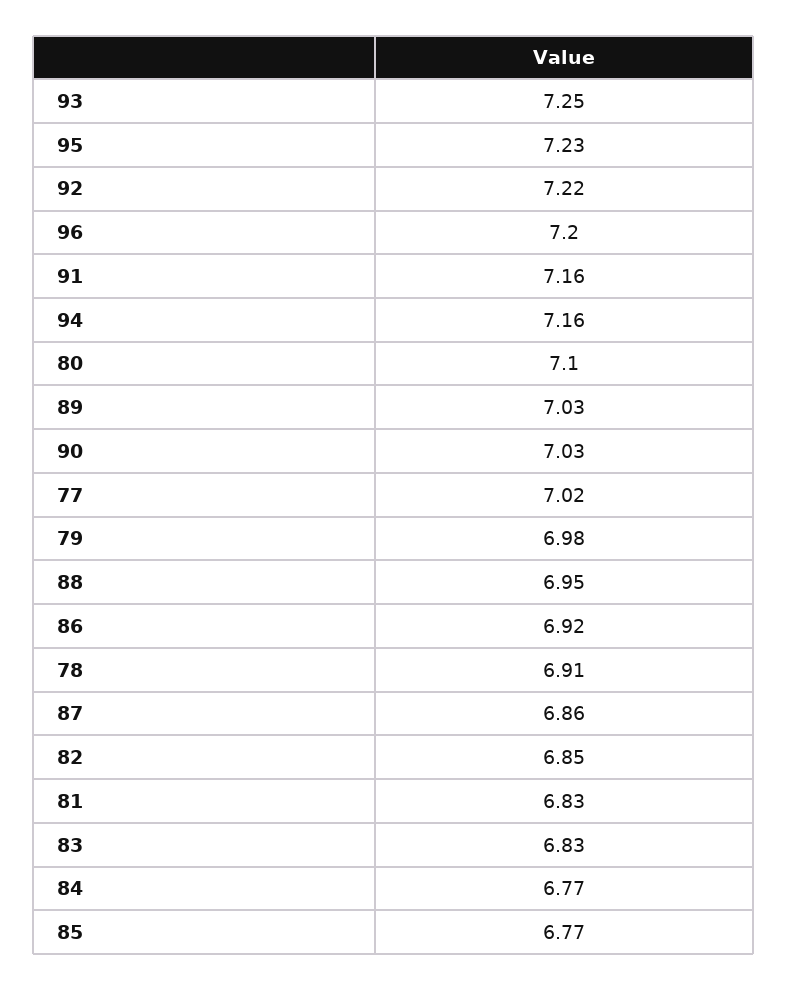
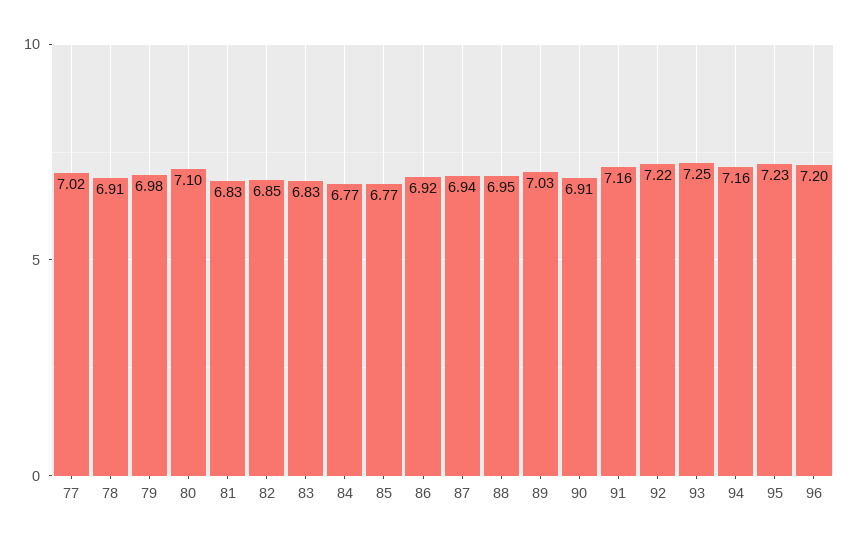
  {
    "93": 7.25,
    "95": 7.23,
    "92": 7.22,
    "96": 7.2,
    "91": 7.16,
    "94": 7.16,
    "80": 7.1,
    "89": 7.03,
-   "90": 7.03,
+   "90": 6.91,
    "77": 7.02,
    "79": 6.98,
    "88": 6.95,
    "86": 6.92,
    "78": 6.91,
-   "87": 6.86,
+   "87": 6.94,
    "82": 6.85,
    "81": 6.83,
    "83": 6.83,
    "84": 6.77,
    "85": 6.77
  }

